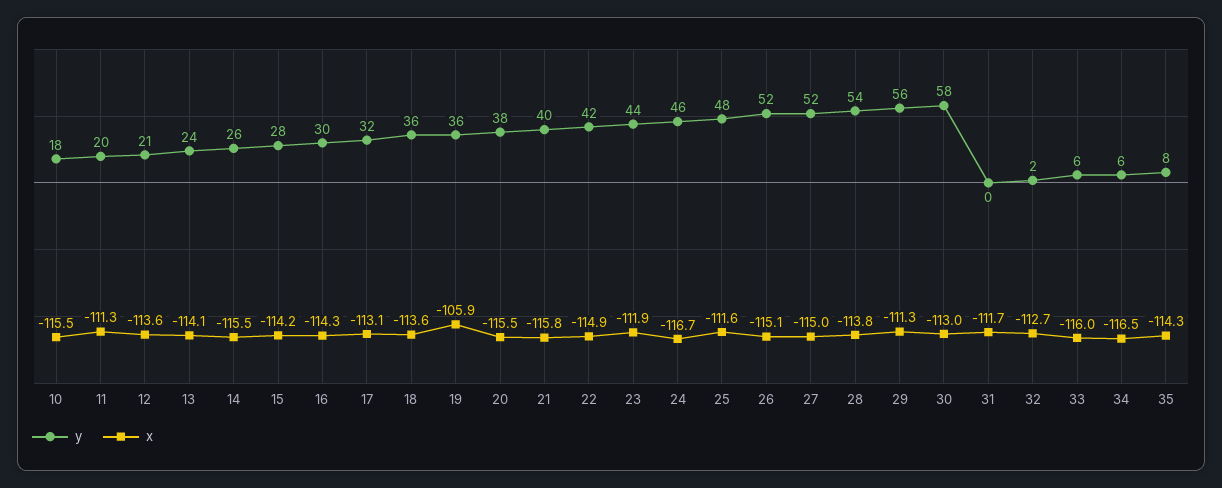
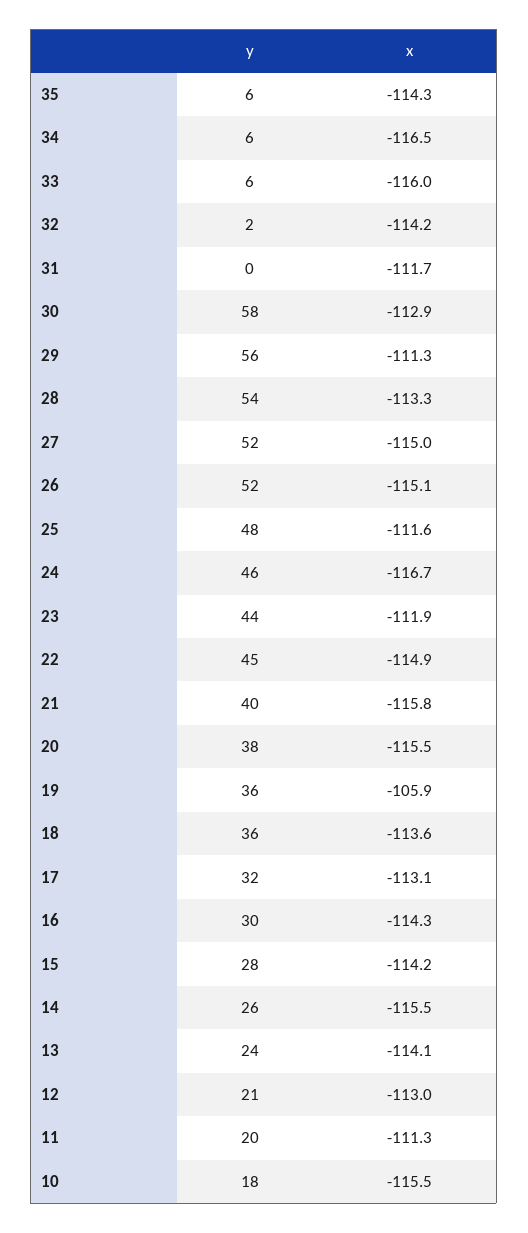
  {
    "y": {
      "10": 18,
      "11": 20,
      "12": 21,
      "13": 24,
      "14": 26,
      "15": 28,
      "16": 30,
      "17": 32,
      "18": 36,
      "19": 36,
      "20": 38,
      "21": 40,
-     "22": 42,
+     "22": 45,
      "23": 44,
      "24": 46,
      "25": 48,
      "26": 52,
      "27": 52,
      "28": 54,
      "29": 56,
      "30": 58,
      "31": 0,
      "32": 2,
      "33": 6,
      "34": 6,
-     "35": 8
+     "35": 6
    },
    "x": {
      "10": -115.5,
      "11": -111.3,
-     "12": -113.6,
+     "12": -113,
      "13": -114.1,
      "14": -115.5,
      "15": -114.2,
      "16": -114.3,
      "17": -113.1,
      "18": -113.6,
      "19": -105.9,
      "20": -115.5,
      "21": -115.8,
      "22": -114.9,
      "23": -111.9,
      "24": -116.7,
      "25": -111.6,
      "26": -115.1,
      "27": -115,
-     "28": -113.8,
+     "28": -113.3,
      "29": -111.3,
-     "30": -113,
+     "30": -112.9,
      "31": -111.7,
-     "32": -112.7,
+     "32": -114.2,
      "33": -116,
      "34": -116.5,
      "35": -114.3
    }
  }

